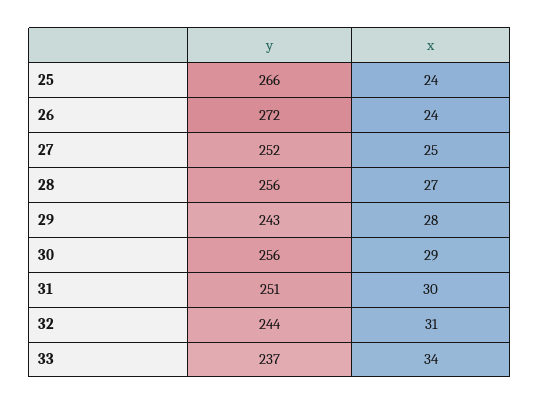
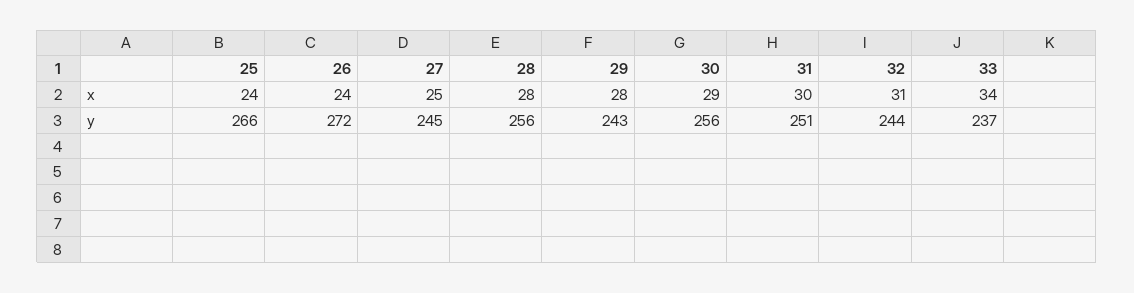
  {
    "y": {
      "25": 266,
      "26": 272,
-     "27": 252,
+     "27": 245,
      "28": 256,
      "29": 243,
      "30": 256,
      "31": 251,
      "32": 244,
      "33": 237
    },
    "x": {
      "25": 24,
      "26": 24,
      "27": 25,
-     "28": 27,
+     "28": 28,
      "29": 28,
      "30": 29,
      "31": 30,
      "32": 31,
      "33": 34
    }
  }

